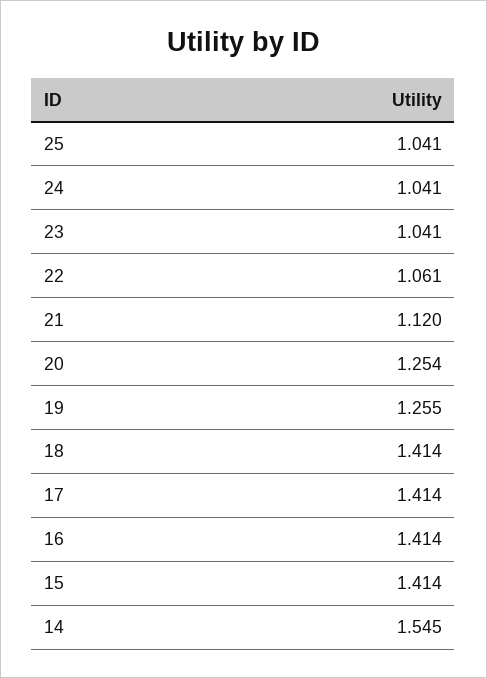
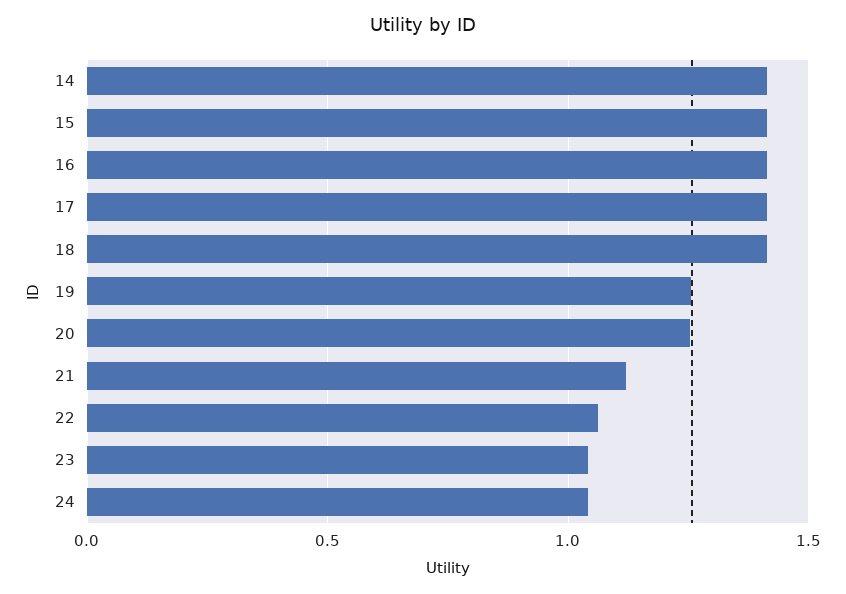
  {
-   "25": 1.041,
    "24": 1.041,
    "23": 1.041,
    "22": 1.061,
    "21": 1.12,
    "20": 1.254,
    "19": 1.255,
    "18": 1.414,
    "17": 1.414,
    "16": 1.414,
    "15": 1.414,
-   "14": 1.545
+   "14": 1.4
  }

